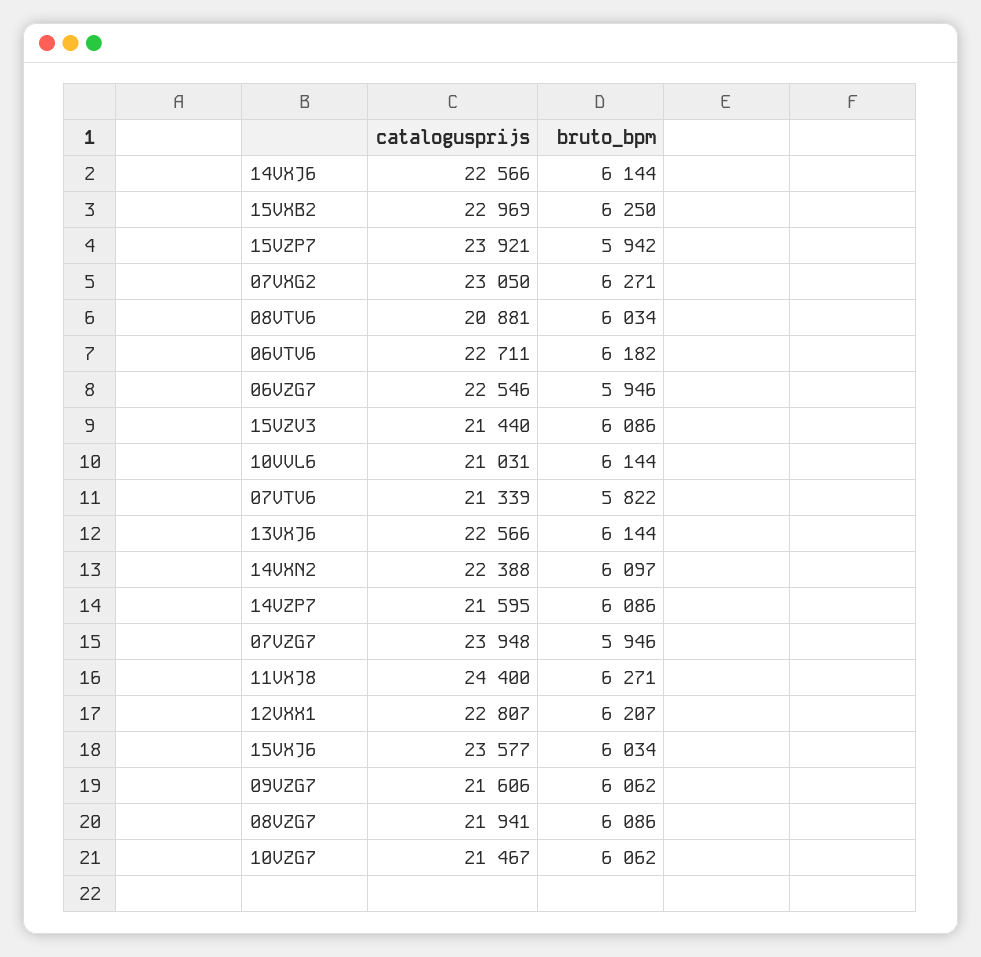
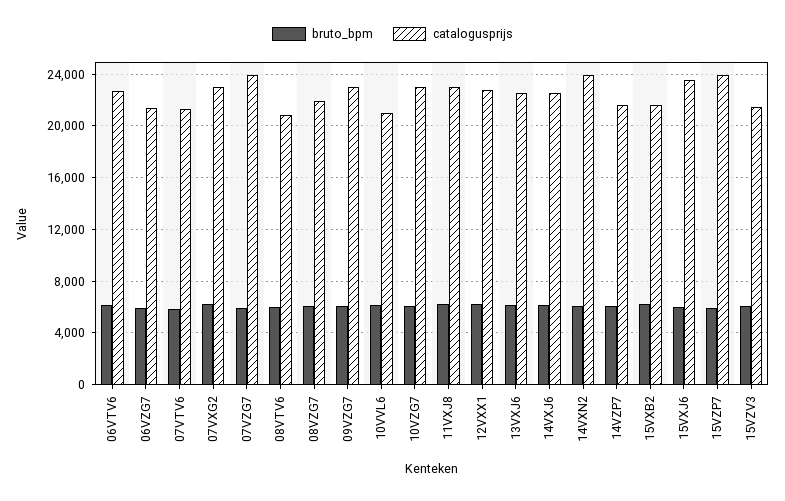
  {
    "catalogusprijs": {
      "14VXJ6": 22566,
-     "15VXB2": 22969,
+     "15VXB2": 21500,
      "15VZP7": 23921,
      "07VXG2": 23050,
      "08VTV6": 20881,
      "06VTV6": 22711,
-     "06VZG7": 22546,
+     "06VZG7": 21500,
      "15VZV3": 21440,
      "10VVL6": 21031,
      "07VTV6": 21339,
      "13VXJ6": 22566,
-     "14VXN2": 22388,
+     "14VXN2": 24000,
      "14VZP7": 21595,
      "07VZG7": 23948,
-     "11VXJ8": 24400,
+     "11VXJ8": 23000,
      "12VXX1": 22807,
      "15VXJ6": 23577,
-     "09VZG7": 21606,
+     "09VZG7": 23000,
      "08VZG7": 21941,
-     "10VZG7": 21467
+     "10VZG7": 23000
    },
    "bruto_bpm": {
      "14VXJ6": 6144,
      "15VXB2": 6250,
      "15VZP7": 5942,
      "07VXG2": 6271,
      "08VTV6": 6034,
      "06VTV6": 6182,
      "06VZG7": 5946,
      "15VZV3": 6086,
      "10VVL6": 6144,
      "07VTV6": 5822,
      "13VXJ6": 6144,
      "14VXN2": 6097,
      "14VZP7": 6086,
      "07VZG7": 5946,
      "11VXJ8": 6271,
      "12VXX1": 6207,
      "15VXJ6": 6034,
      "09VZG7": 6062,
      "08VZG7": 6086,
      "10VZG7": 6062
    }
  }

